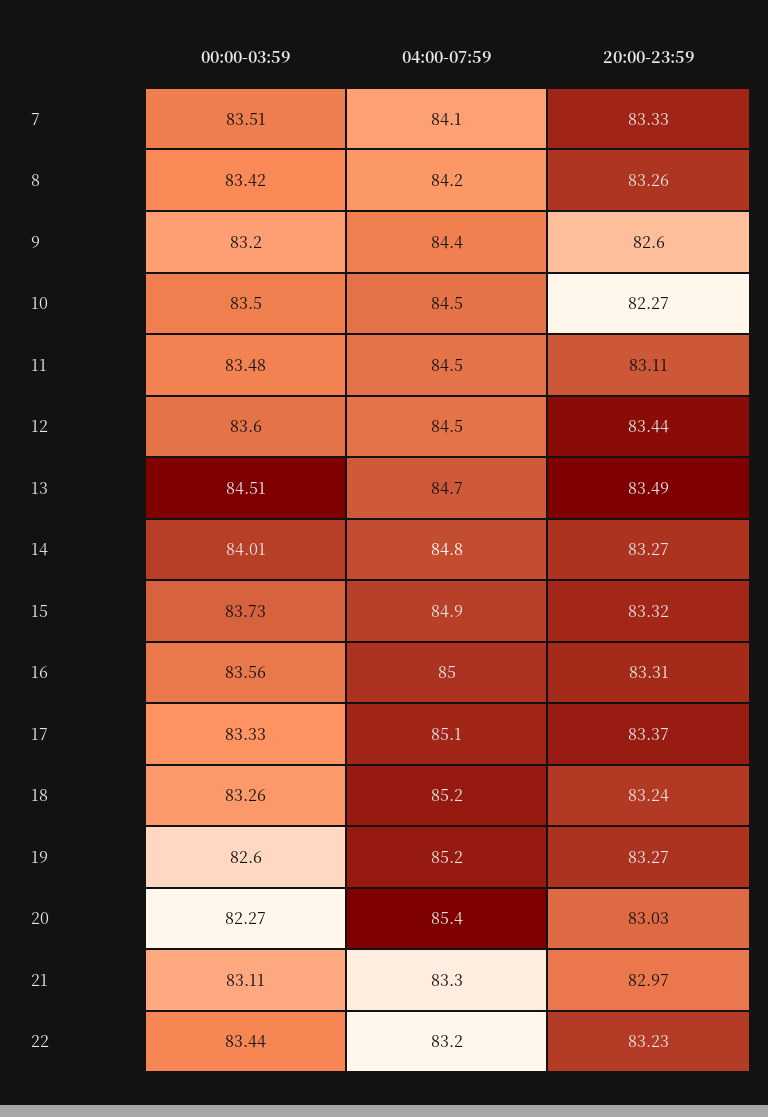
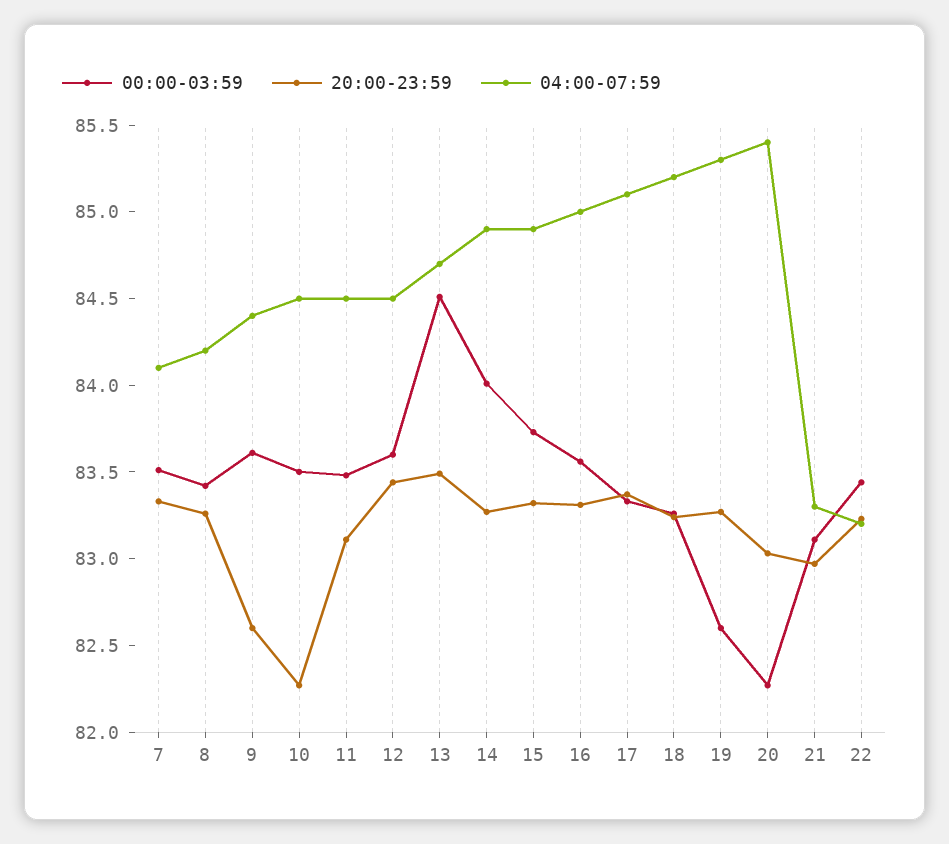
  {
    "00:00-03:59": {
      "7": 83.51,
      "8": 83.42,
-     "9": 83.2,
+     "9": 83.6,
      "10": 83.5,
      "11": 83.48,
      "12": 83.6,
      "13": 84.51,
      "14": 84.01,
      "15": 83.73,
      "16": 83.56,
      "17": 83.33,
      "18": 83.26,
      "19": 82.6,
      "20": 82.27,
      "21": 83.11,
      "22": 83.44
    },
    "04:00-07:59": {
      "7": 84.1,
      "8": 84.2,
      "9": 84.4,
      "10": 84.5,
      "11": 84.5,
      "12": 84.5,
      "13": 84.7,
-     "14": 84.8,
+     "14": 84.9,
      "15": 84.9,
      "16": 85,
      "17": 85.1,
      "18": 85.2,
-     "19": 85.2,
+     "19": 85.3,
      "20": 85.4,
      "21": 83.3,
      "22": 83.2
    },
    "20:00-23:59": {
      "7": 83.33,
      "8": 83.26,
      "9": 82.6,
      "10": 82.27,
      "11": 83.11,
      "12": 83.44,
      "13": 83.49,
      "14": 83.27,
      "15": 83.32,
      "16": 83.31,
      "17": 83.37,
      "18": 83.24,
      "19": 83.27,
      "20": 83.03,
      "21": 82.97,
      "22": 83.23
    }
  }

